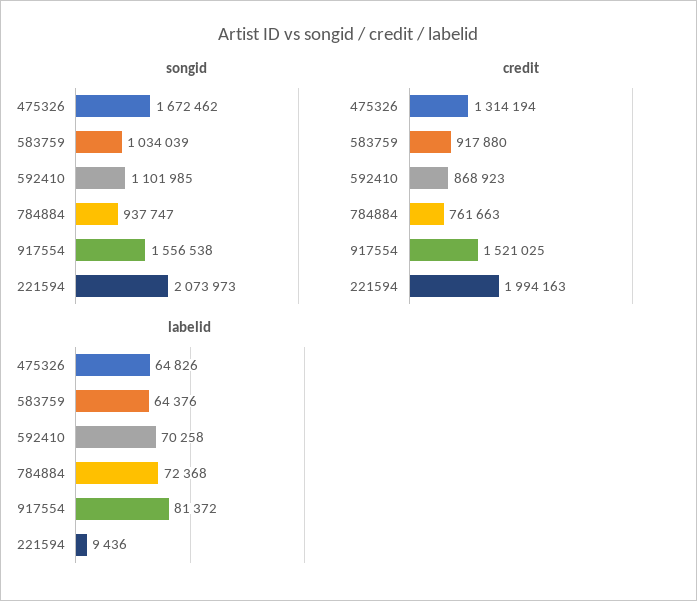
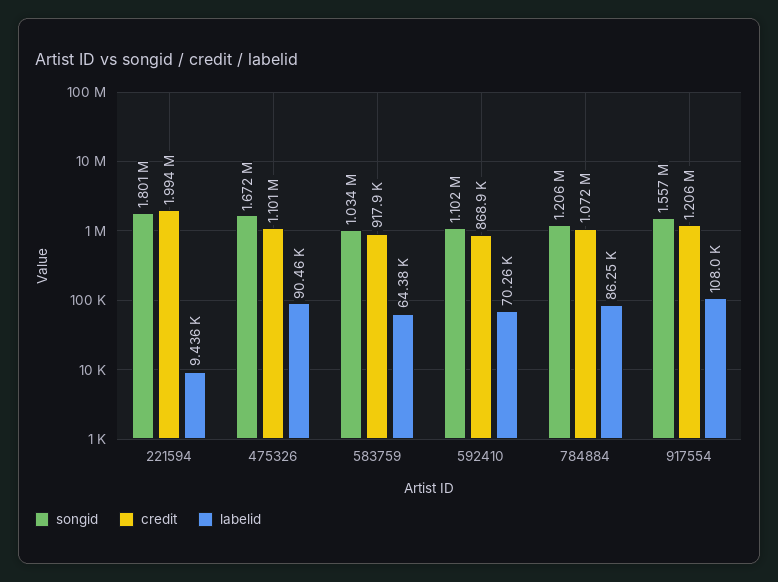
  {
    "songid": {
      "475326": 1672462,
      "583759": 1034039,
      "592410": 1101985,
-     "784884": 937747,
+     "784884": 1206000,
      "917554": 1556538,
-     "221594": 2073973
+     "221594": 1801000
    },
    "credit": {
-     "475326": 1314194,
+     "475326": 1101000,
      "583759": 917880,
      "592410": 868923,
-     "784884": 761663,
+     "784884": 1072000,
-     "917554": 1521025,
+     "917554": 1206000,
      "221594": 1994163
    },
    "labelid": {
-     "475326": 64826,
+     "475326": 90460,
      "583759": 64376,
      "592410": 70258,
-     "784884": 72368,
+     "784884": 86250,
-     "917554": 81372,
+     "917554": 108000,
      "221594": 9436
    }
  }

